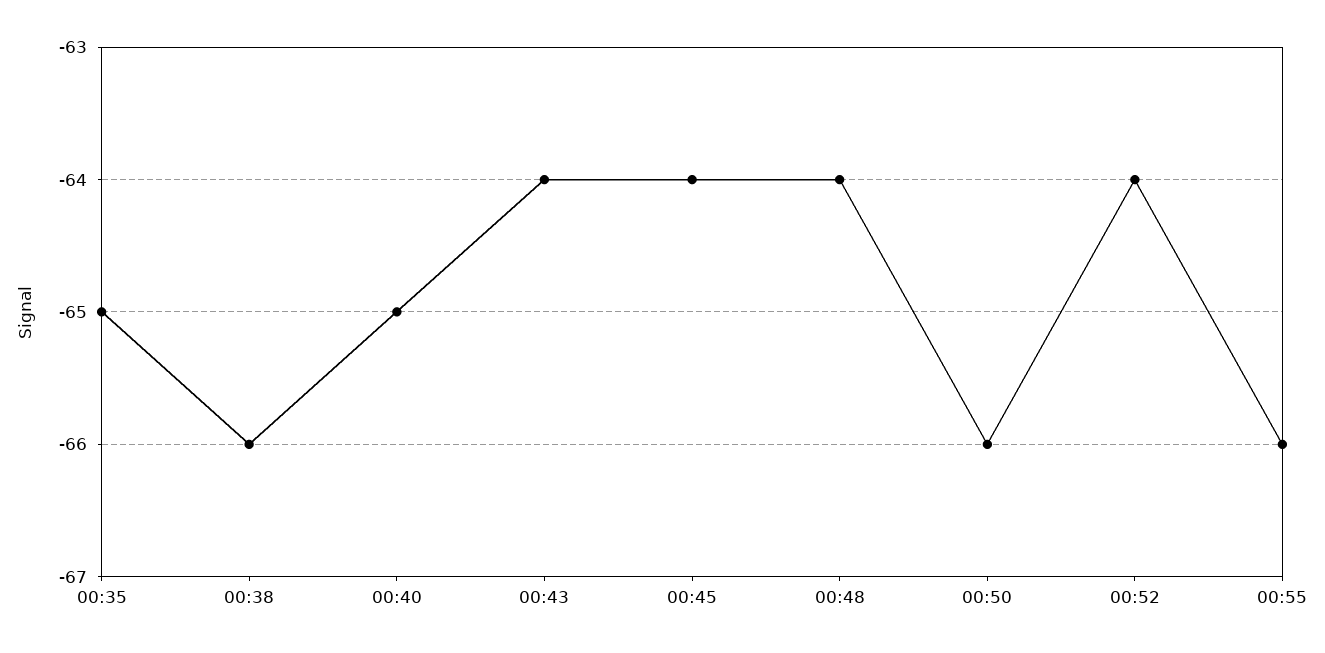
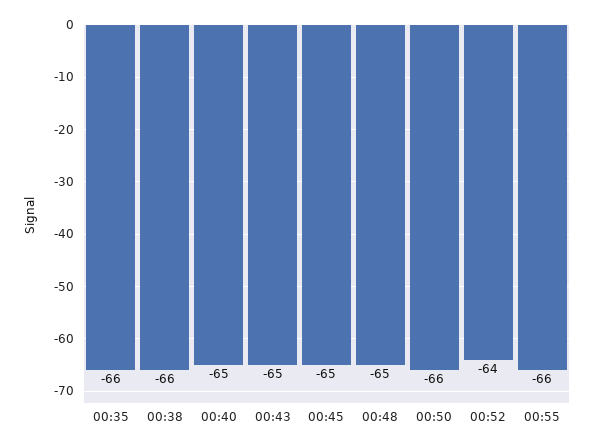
  {
-   "00:35": -65,
+   "00:35": -66,
    "00:38": -66,
    "00:40": -65,
-   "00:43": -64,
+   "00:43": -65,
-   "00:45": -64,
+   "00:45": -65,
-   "00:48": -64,
+   "00:48": -65,
    "00:50": -66,
    "00:52": -64,
    "00:55": -66
  }

